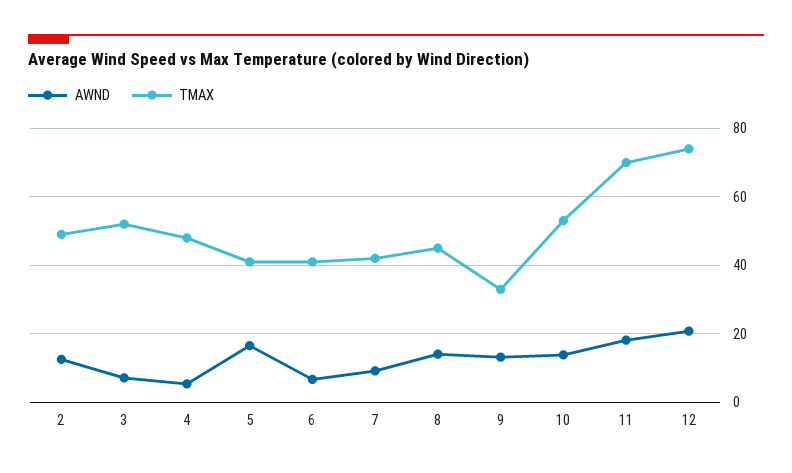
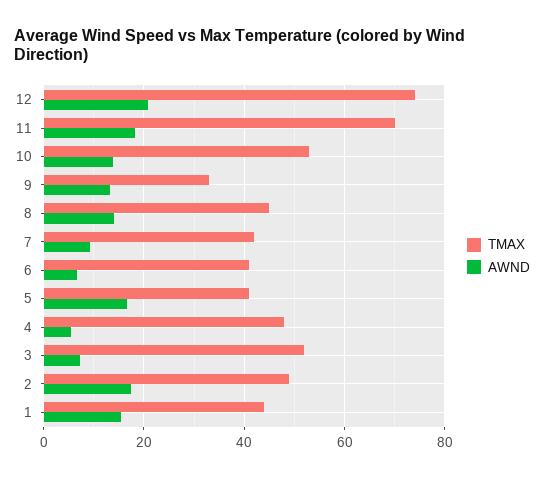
  {
    "AWND": {
-     "2": 12,
+     "2": 18,
      "3": 8,
      "4": 6,
      "5": 16,
      "6": 6,
      "7": 10,
      "8": 14,
      "9": 14,
      "10": 14,
      "11": 18,
-     "12": 20
+     "12": 20,
+     "1": 16
    },
    "TMAX": {
      "2": 50,
      "3": 52,
      "4": 48,
      "5": 42,
      "6": 42,
      "7": 42,
      "8": 46,
      "9": 34,
      "10": 54,
      "11": 70,
-     "12": 74
+     "12": 74,
+     "1": 44
    }
  }

